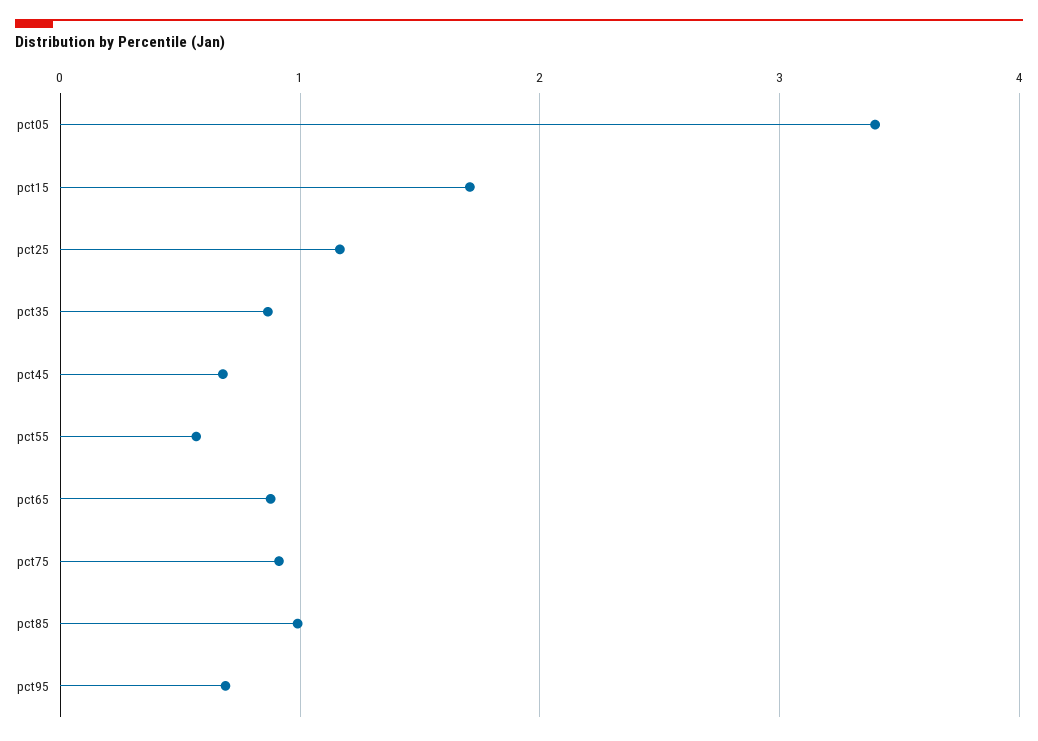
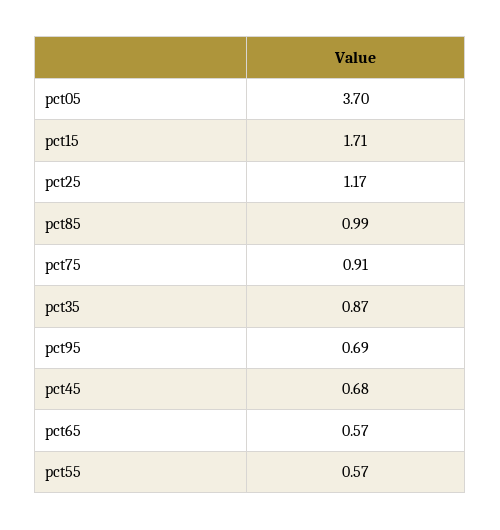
  {
-   "pct05": 3.4,
+   "pct05": 3.7,
    "pct15": 1.71,
    "pct25": 1.17,
    "pct35": 0.87,
    "pct45": 0.68,
    "pct55": 0.57,
-   "pct65": 0.9,
+   "pct65": 0.57,
    "pct75": 0.91,
    "pct85": 0.99,
    "pct95": 0.69
  }

